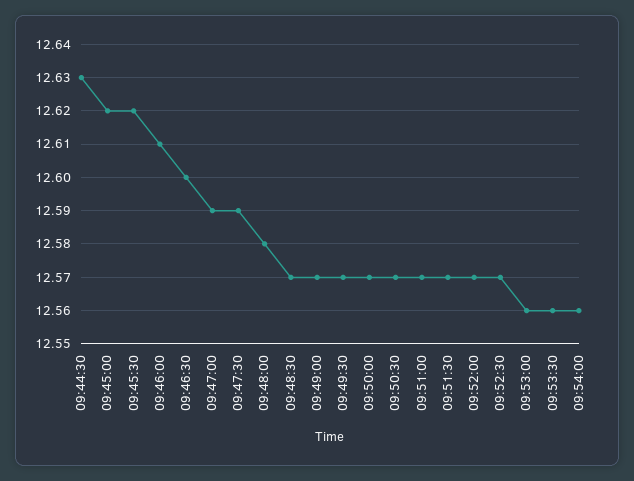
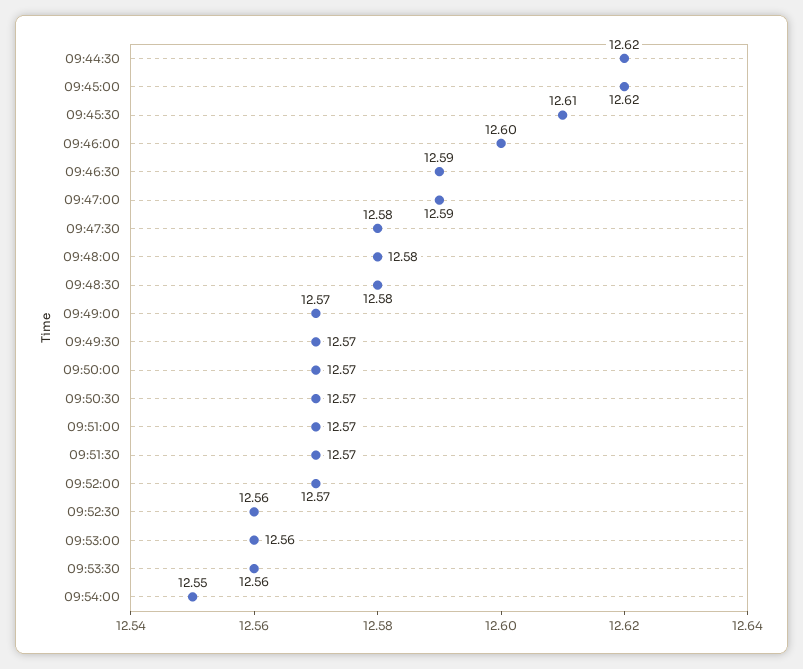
  {
-   "09:44:30": 12.63,
+   "09:44:30": 12.62,
    "09:45:00": 12.62,
-   "09:45:30": 12.62,
+   "09:45:30": 12.61,
-   "09:46:00": 12.61,
+   "09:46:00": 12.6,
-   "09:46:30": 12.6,
+   "09:46:30": 12.59,
    "09:47:00": 12.59,
-   "09:47:30": 12.59,
+   "09:47:30": 12.58,
    "09:48:00": 12.58,
-   "09:48:30": 12.57,
+   "09:48:30": 12.58,
    "09:49:00": 12.57,
    "09:49:30": 12.57,
    "09:50:00": 12.57,
    "09:50:30": 12.57,
    "09:51:00": 12.57,
    "09:51:30": 12.57,
    "09:52:00": 12.57,
-   "09:52:30": 12.57,
+   "09:52:30": 12.56,
    "09:53:00": 12.56,
    "09:53:30": 12.56,
-   "09:54:00": 12.56
+   "09:54:00": 12.55
  }

